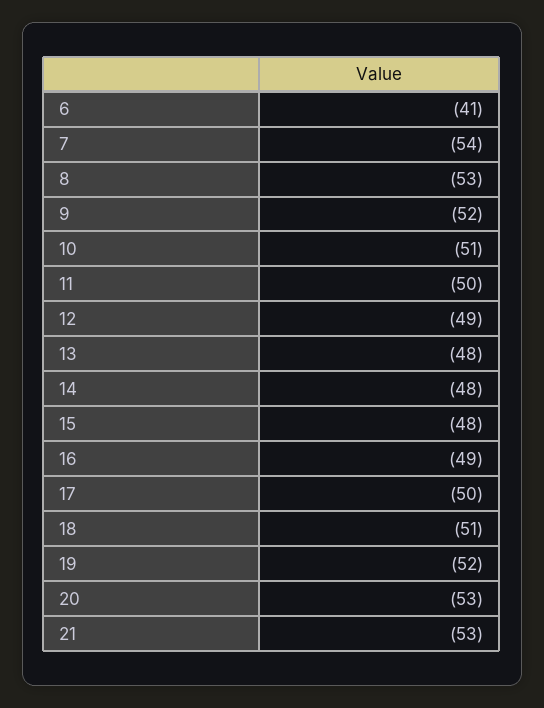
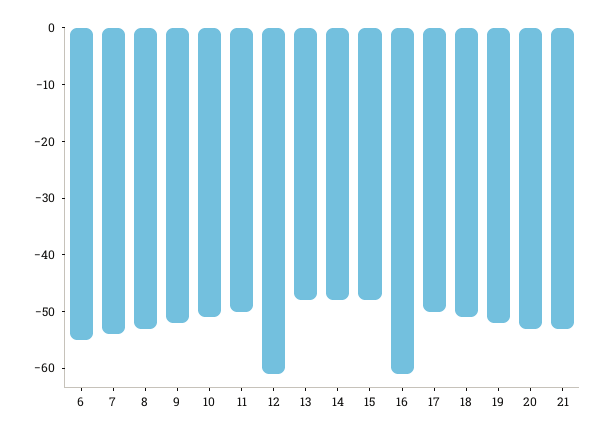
  {
-   "6": -41,
+   "6": -55,
    "7": -54,
    "8": -53,
    "9": -52,
    "10": -51,
    "11": -50,
-   "12": -49,
+   "12": -60,
    "13": -48,
    "14": -48,
    "15": -48,
-   "16": -49,
+   "16": -60,
    "17": -50,
    "18": -51,
    "19": -52,
    "20": -53,
    "21": -53
  }

